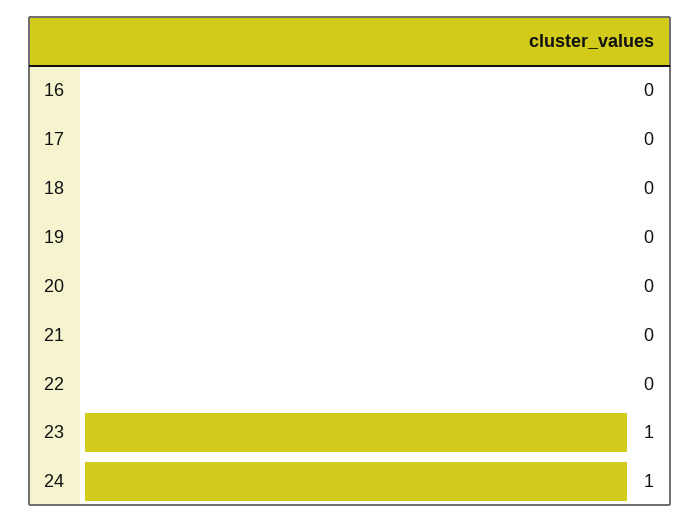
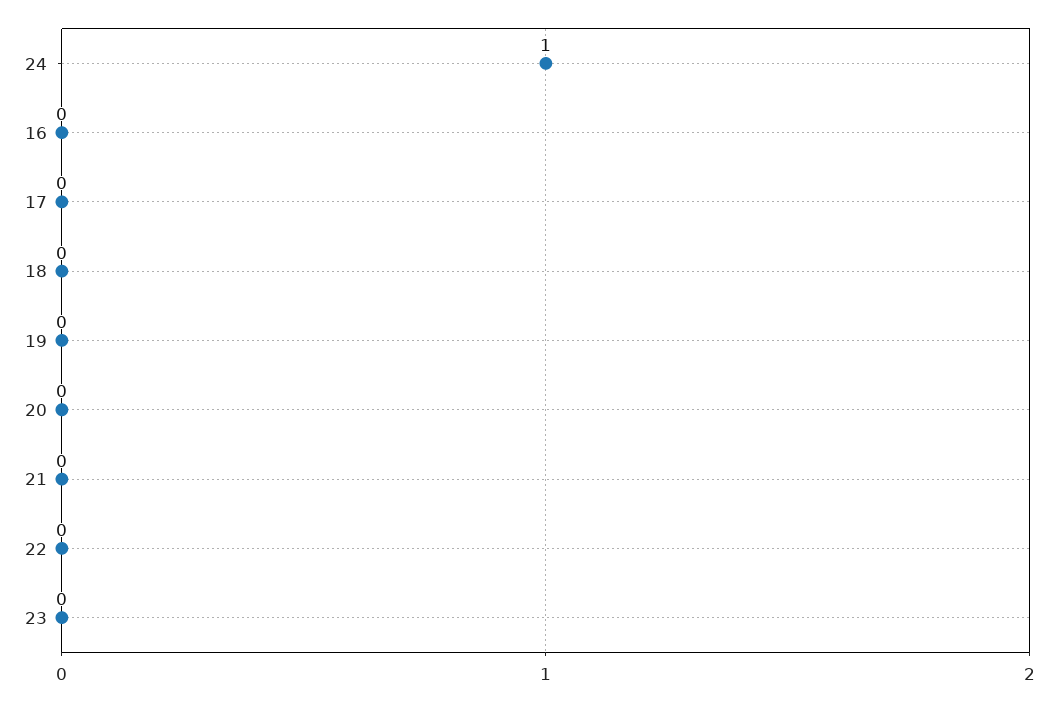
  {
    "16": 0,
    "17": 0,
    "18": 0,
    "19": 0,
    "20": 0,
    "21": 0,
    "22": 0,
-   "23": 1,
+   "23": 0,
    "24": 1
  }

